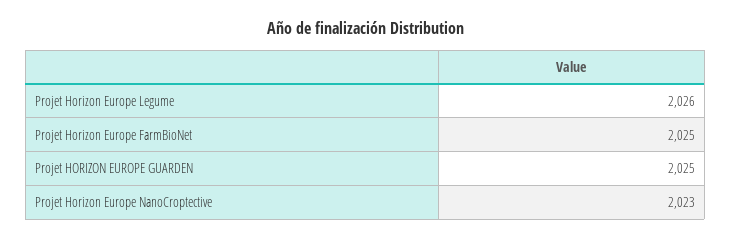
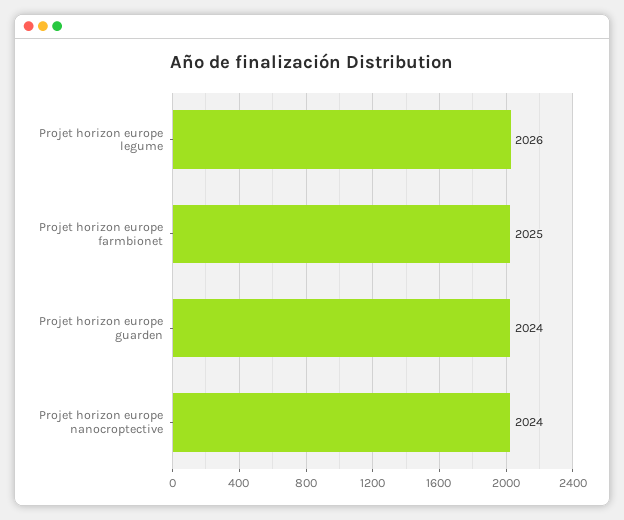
  {
    "Projet Horizon Europe Legume": 2026,
    "Projet Horizon Europe FarmBioNet": 2025,
-   "Projet HORIZON EUROPE GUARDEN": 2025,
+   "Projet HORIZON EUROPE GUARDEN": 2024,
-   "Projet Horizon Europe NanoCroptective": 2023
+   "Projet Horizon Europe NanoCroptective": 2024
  }

